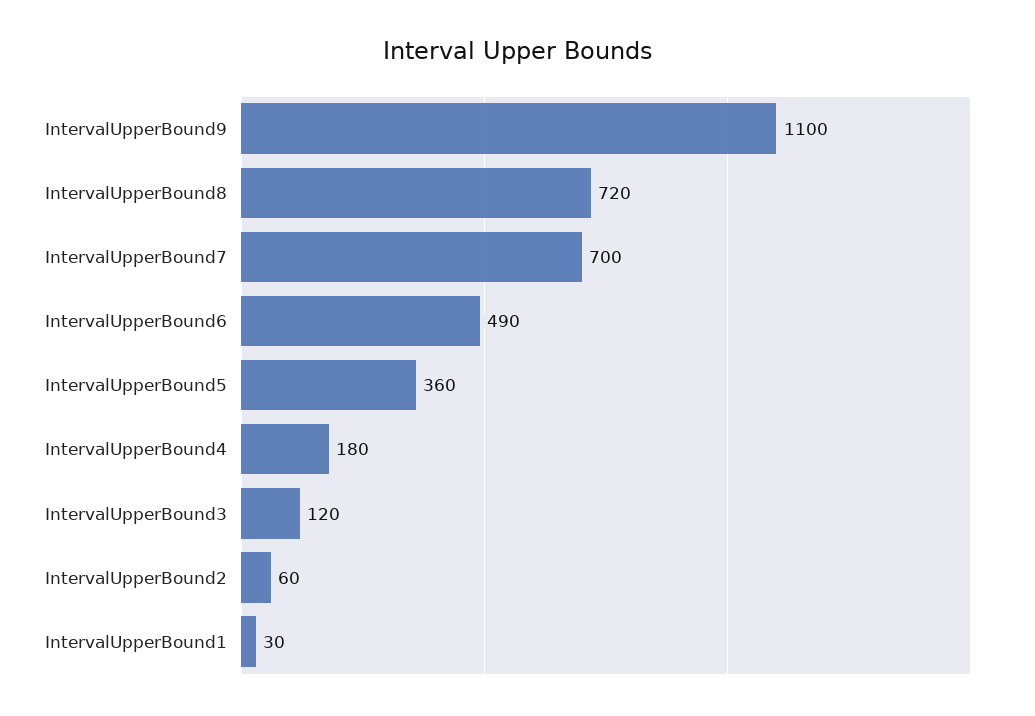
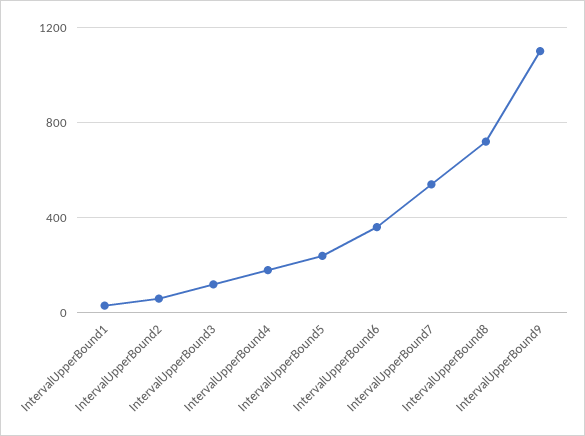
  {
    "IntervalUpperBound9": 1100,
    "IntervalUpperBound8": 720,
-   "IntervalUpperBound7": 700,
+   "IntervalUpperBound7": 550,
-   "IntervalUpperBound6": 490,
+   "IntervalUpperBound6": 350,
-   "IntervalUpperBound5": 360,
+   "IntervalUpperBound5": 250,
    "IntervalUpperBound4": 180,
    "IntervalUpperBound3": 120,
    "IntervalUpperBound2": 60,
    "IntervalUpperBound1": 30
  }

